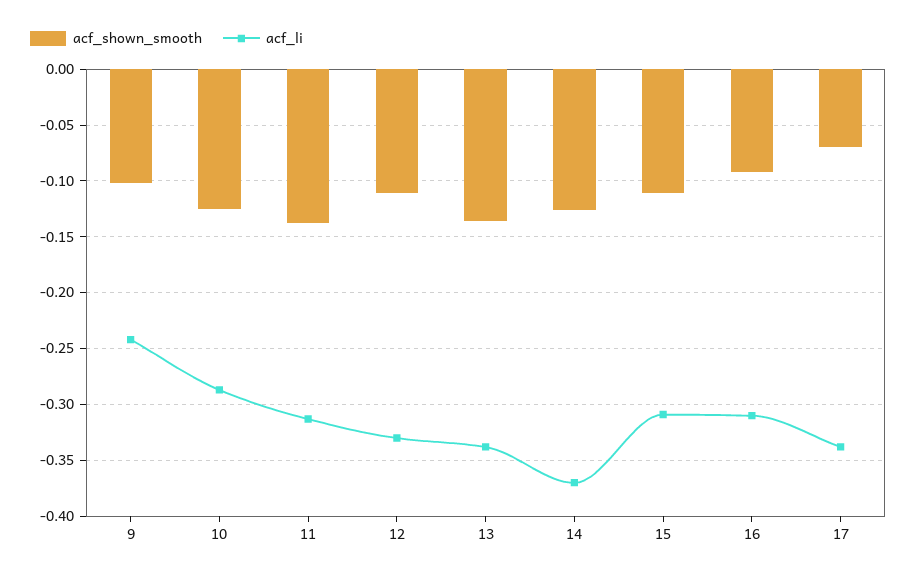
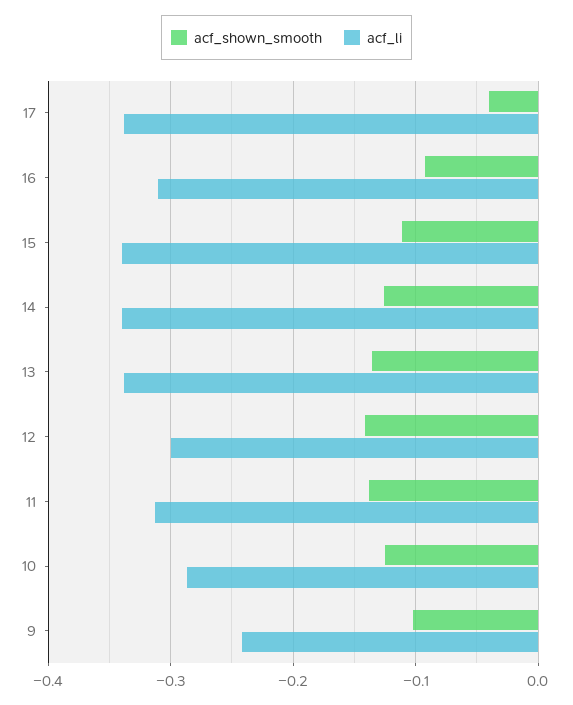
  {
    "acf_shown_smooth": {
      "9": -0.1,
      "10": -0.13,
      "11": -0.14,
-     "12": -0.11,
+     "12": -0.14,
      "13": -0.14,
      "14": -0.13,
      "15": -0.11,
      "16": -0.09,
-     "17": -0.07
+     "17": -0.04
    },
    "acf_li": {
      "9": -0.24,
      "10": -0.29,
      "11": -0.31,
-     "12": -0.33,
+     "12": -0.3,
      "13": -0.34,
-     "14": -0.37,
+     "14": -0.34,
-     "15": -0.31,
+     "15": -0.34,
      "16": -0.31,
      "17": -0.34
    }
  }

